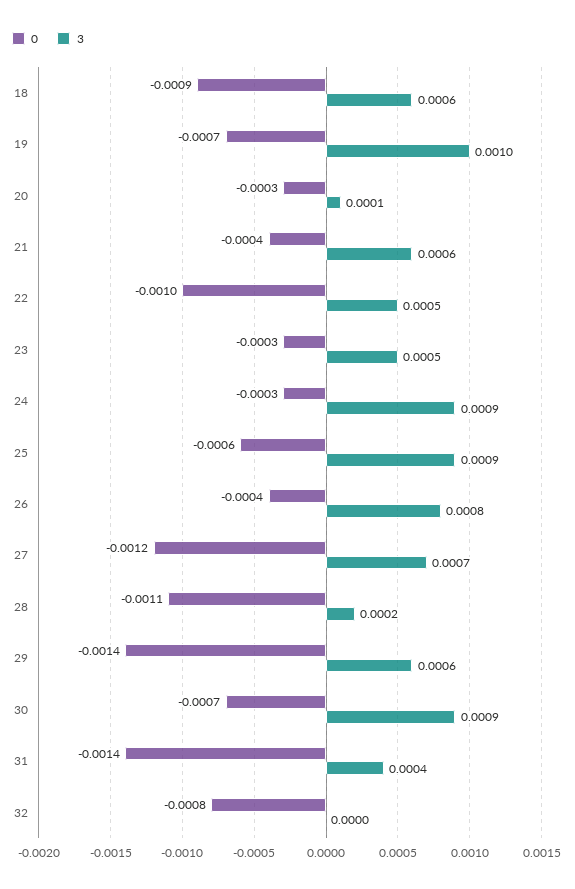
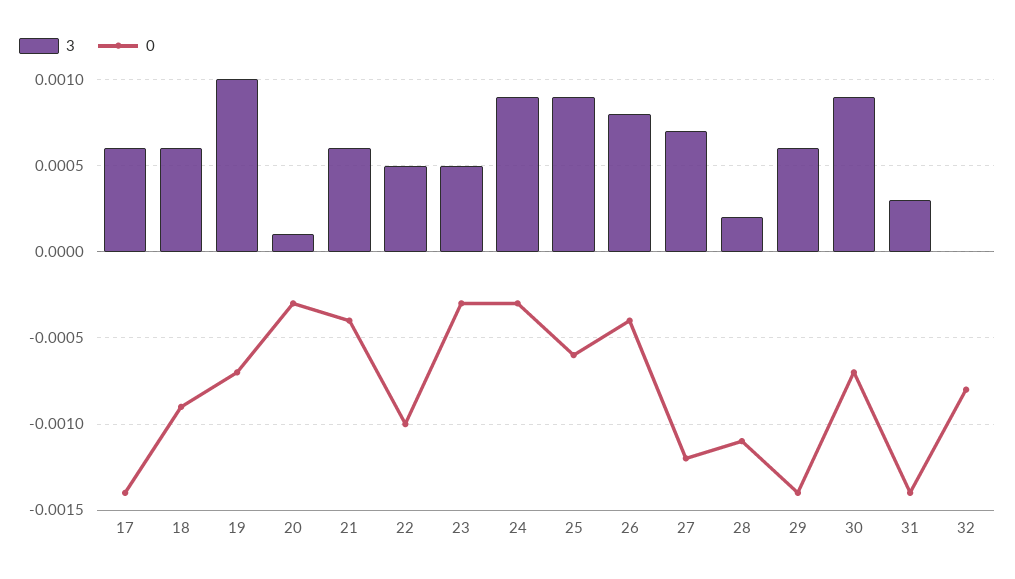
  {
    "0": {
      "18": -0.0009,
      "19": -0.0007,
      "20": -0.0003,
      "21": -0.0004,
      "22": -0.001,
      "23": -0.0003,
      "24": -0.0003,
      "25": -0.0006,
      "26": -0.0004,
      "27": -0.0012,
      "28": -0.0011,
      "29": -0.0014,
      "30": -0.0007,
      "31": -0.0014,
-     "32": -0.0008
+     "32": -0.0008,
+     "17": -0.0014
    },
    "3": {
      "18": 0.0006,
      "19": 0.001,
      "20": 0.0001,
      "21": 0.0006,
      "22": 0.0005,
      "23": 0.0005,
      "24": 0.0009,
      "25": 0.0009,
      "26": 0.0008,
      "27": 0.0007,
      "28": 0.0002,
      "29": 0.0006,
      "30": 0.0009,
-     "31": 0.0004,
+     "31": 0.0003,
-     "32": 0
+     "32": 0,
+     "17": 0.0006
    }
  }

